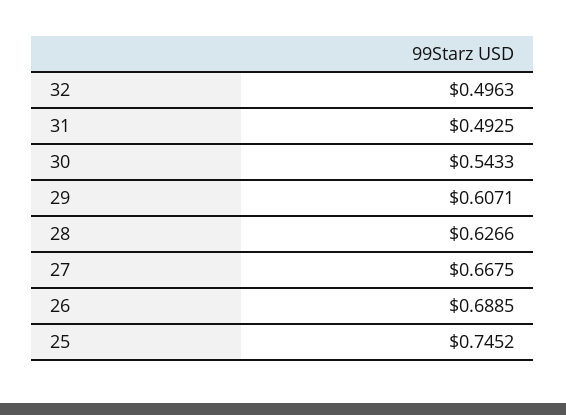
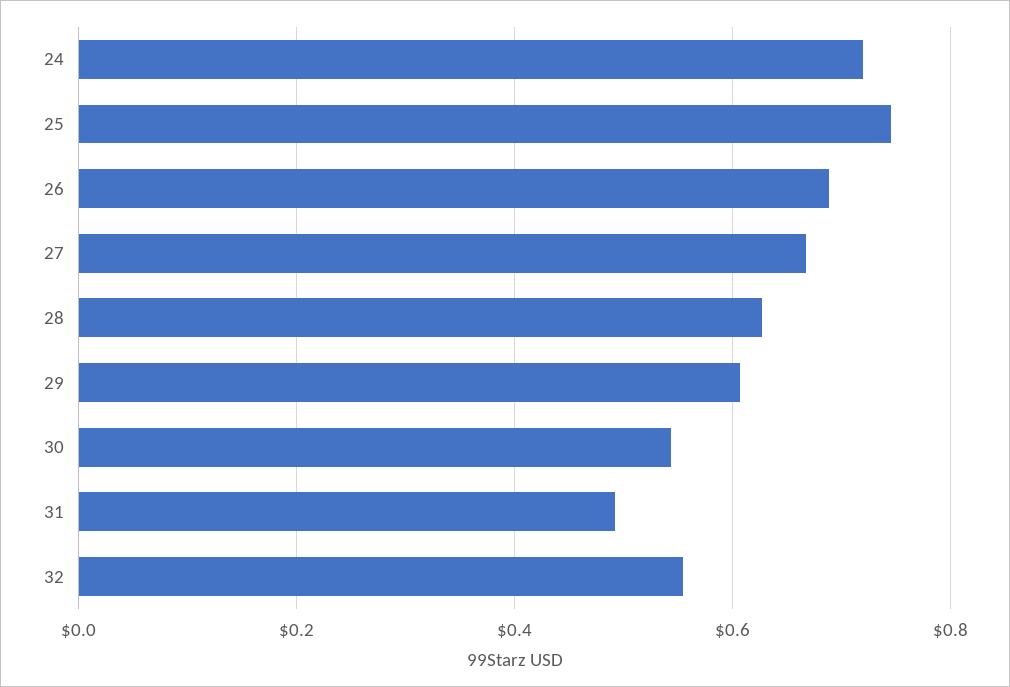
  {
-   "32": 0.4963,
+   "32": 0.56,
    "31": 0.4925,
    "30": 0.5433,
    "29": 0.6071,
    "28": 0.6266,
    "27": 0.6675,
    "26": 0.6885,
-   "25": 0.7452
+   "25": 0.7452,
+   "24": 0.72
  }

